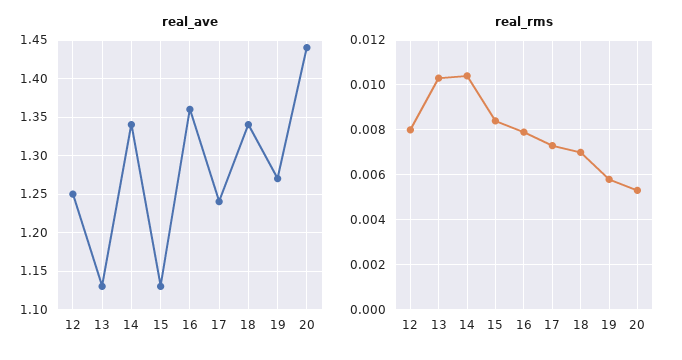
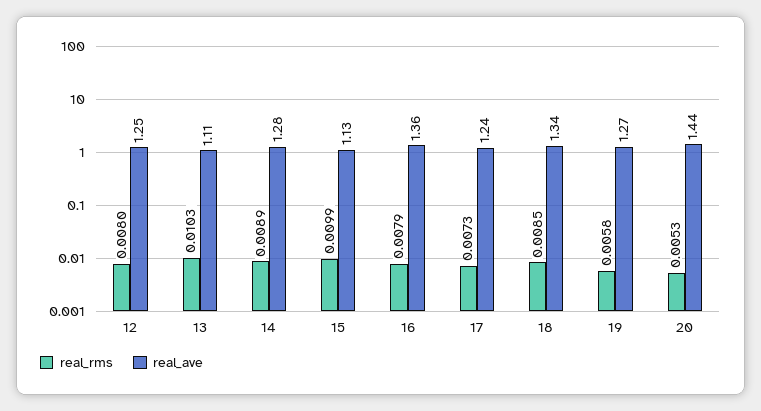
  {
    "real_ave": {
      "12": 1.25,
-     "13": 1.13,
+     "13": 1.11,
-     "14": 1.34,
+     "14": 1.28,
      "15": 1.13,
      "16": 1.36,
      "17": 1.24,
      "18": 1.34,
      "19": 1.27,
      "20": 1.44
    },
    "real_rms": {
      "12": 0.008,
      "13": 0.0103,
-     "14": 0.0105,
+     "14": 0.0089,
-     "15": 0.0085,
+     "15": 0.0099,
      "16": 0.0079,
      "17": 0.0073,
-     "18": 0.007,
+     "18": 0.0085,
      "19": 0.0058,
      "20": 0.0053
    }
  }

